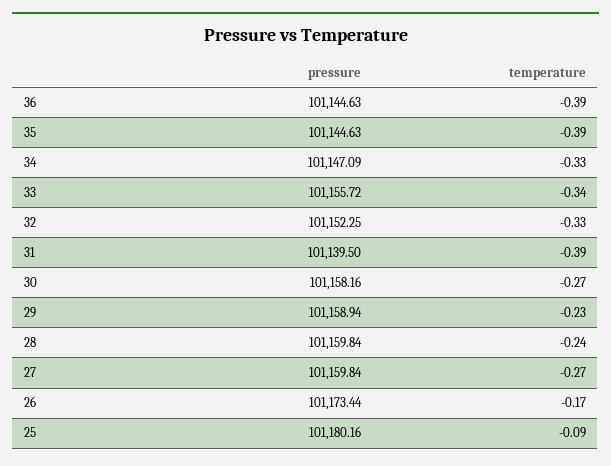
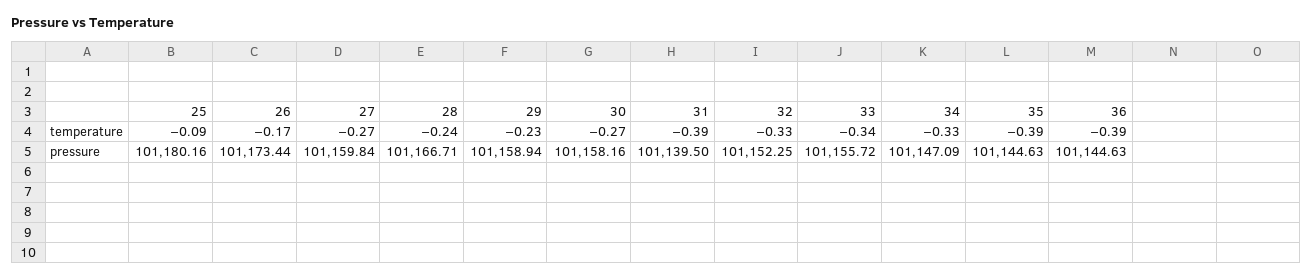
  {
    "pressure": {
      "36": 101144.63,
      "35": 101144.63,
      "34": 101147.09,
      "33": 101155.72,
      "32": 101152.25,
      "31": 101139.5,
      "30": 101158.16,
      "29": 101158.94,
-     "28": 101159.84,
+     "28": 101166.71,
      "27": 101159.84,
      "26": 101173.44,
      "25": 101180.16
    },
    "temperature": {
      "36": -0.39,
      "35": -0.39,
      "34": -0.33,
      "33": -0.34,
      "32": -0.33,
      "31": -0.39,
      "30": -0.27,
      "29": -0.23,
      "28": -0.24,
      "27": -0.27,
      "26": -0.17,
      "25": -0.09
    }
  }

